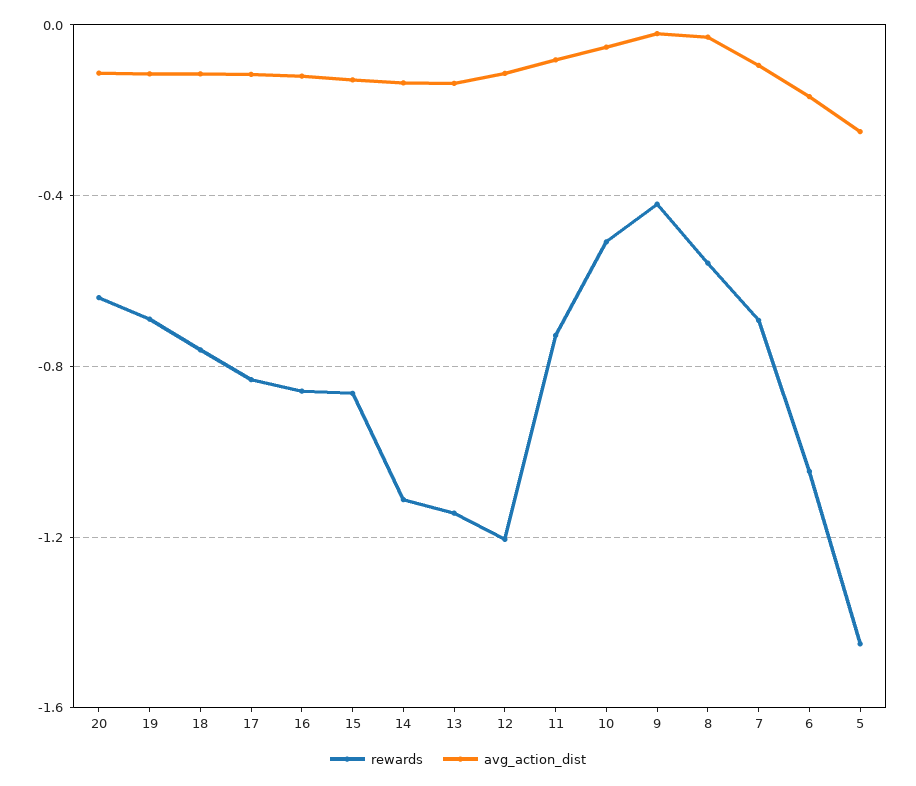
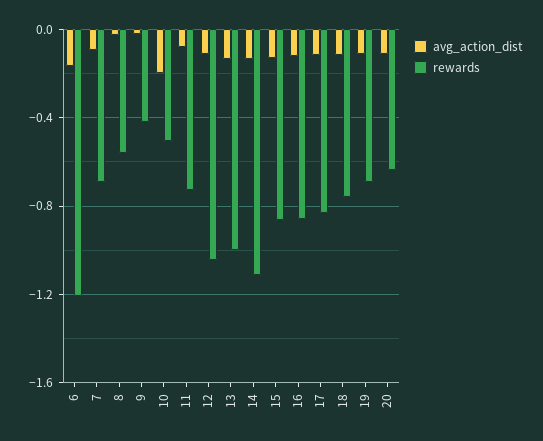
  {
    "rewards": {
      "20": -0.65,
      "19": -0.7,
      "18": -0.75,
      "17": -0.85,
      "16": -0.85,
      "15": -0.85,
      "14": -1.1,
-     "13": -1.15,
+     "13": -1,
-     "12": -1.2,
+     "12": -1.05,
      "11": -0.75,
      "10": -0.5,
      "9": -0.4,
      "8": -0.55,
      "7": -0.7,
-     "6": -1.05,
+     "6": -1.2
-     "5": -1.45
    },
    "avg_action_dist": {
      "20": -0.1,
      "19": -0.1,
      "18": -0.1,
      "17": -0.1,
      "16": -0.1,
      "15": -0.15,
      "14": -0.15,
      "13": -0.15,
      "12": -0.1,
      "11": -0.1,
-     "10": -0.05,
+     "10": -0.2,
      "9": 0,
      "8": -0.05,
      "7": -0.1,
-     "6": -0.15,
+     "6": -0.15
-     "5": -0.25
    }
  }

